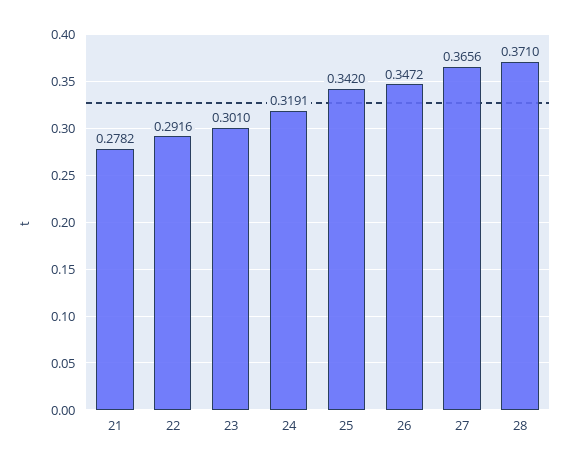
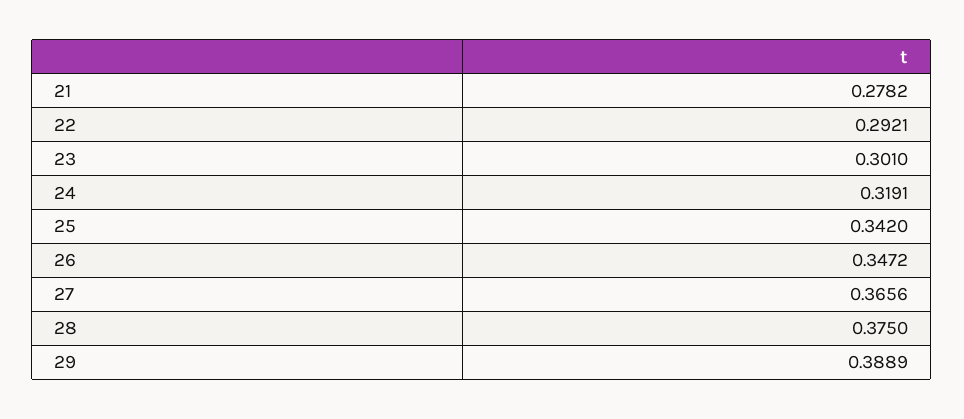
  {
    "21": 0.2782,
-   "22": 0.2916,
+   "22": 0.2921,
    "23": 0.301,
    "24": 0.3191,
    "25": 0.342,
    "26": 0.3472,
    "27": 0.3656,
-   "28": 0.371
+   "28": 0.375,
+   "29": 0.3889
  }

